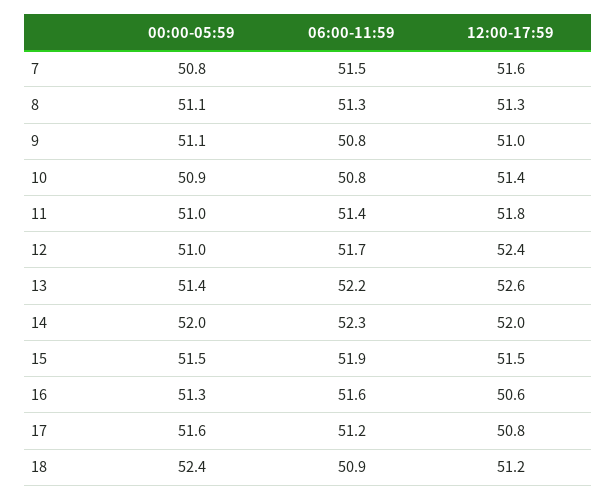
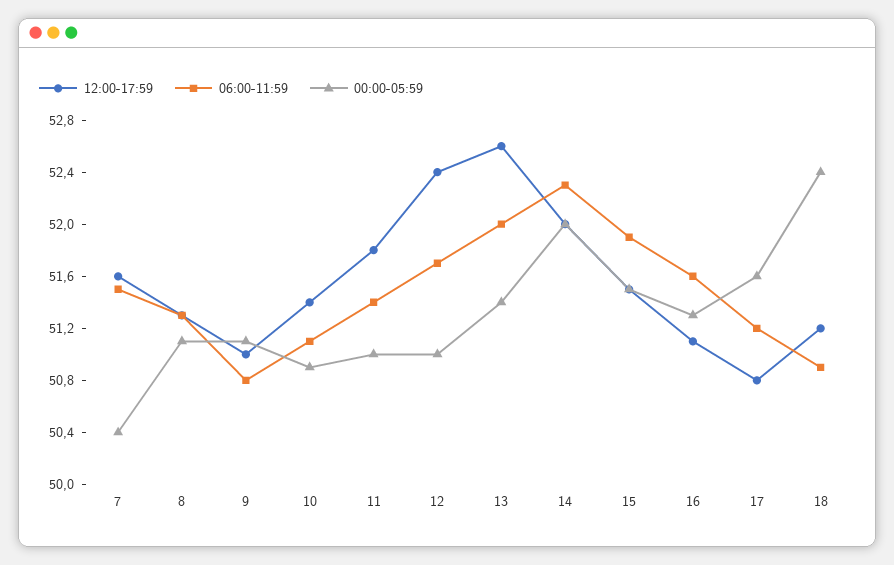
  {
    "00:00-05:59": {
-     "7": 50.8,
+     "7": 50.4,
      "8": 51.1,
      "9": 51.1,
      "10": 50.9,
      "11": 51,
      "12": 51,
      "13": 51.4,
      "14": 52,
      "15": 51.5,
      "16": 51.3,
      "17": 51.6,
      "18": 52.4
    },
    "06:00-11:59": {
      "7": 51.5,
      "8": 51.3,
      "9": 50.8,
-     "10": 50.8,
+     "10": 51.1,
      "11": 51.4,
      "12": 51.7,
-     "13": 52.2,
+     "13": 52,
      "14": 52.3,
      "15": 51.9,
      "16": 51.6,
      "17": 51.2,
      "18": 50.9
    },
    "12:00-17:59": {
      "7": 51.6,
      "8": 51.3,
      "9": 51,
      "10": 51.4,
      "11": 51.8,
      "12": 52.4,
      "13": 52.6,
      "14": 52,
      "15": 51.5,
-     "16": 50.6,
+     "16": 51.1,
      "17": 50.8,
      "18": 51.2
    }
  }

